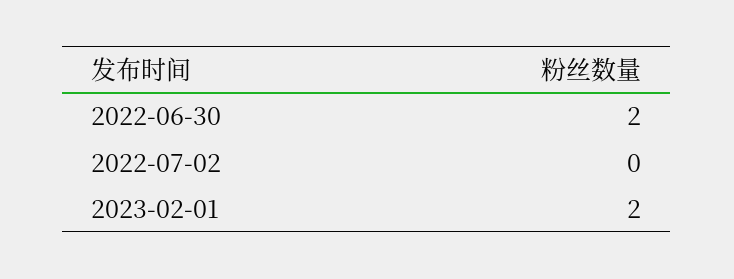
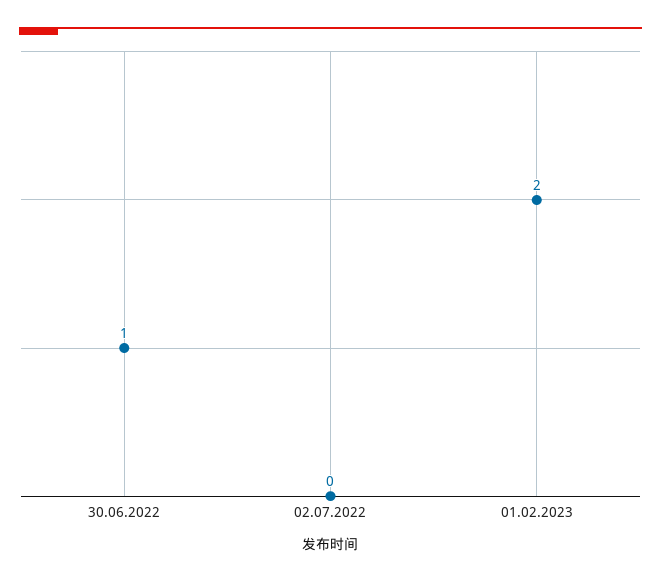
  {
-   "2022-06-30": 2,
+   "2022-06-30": 1,
    "2022-07-02": 0,
    "2023-02-01": 2
  }

